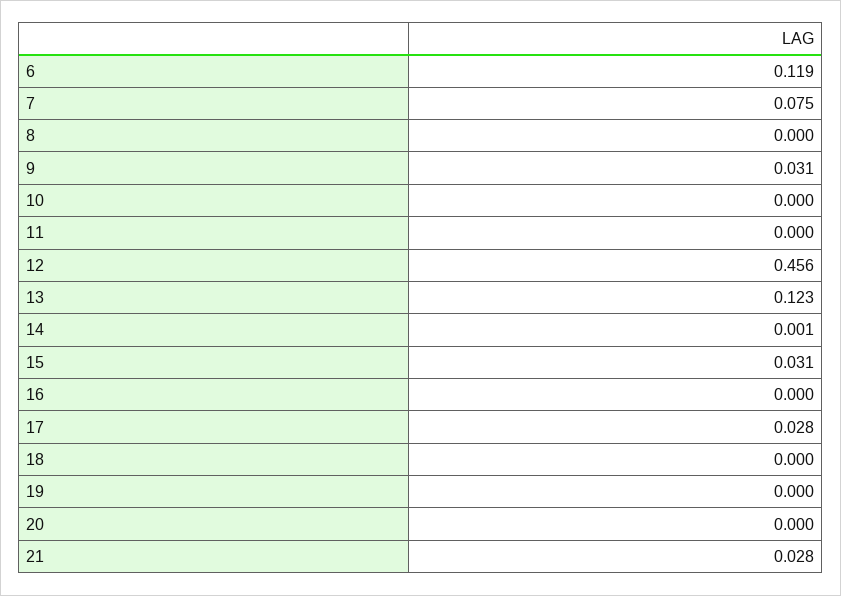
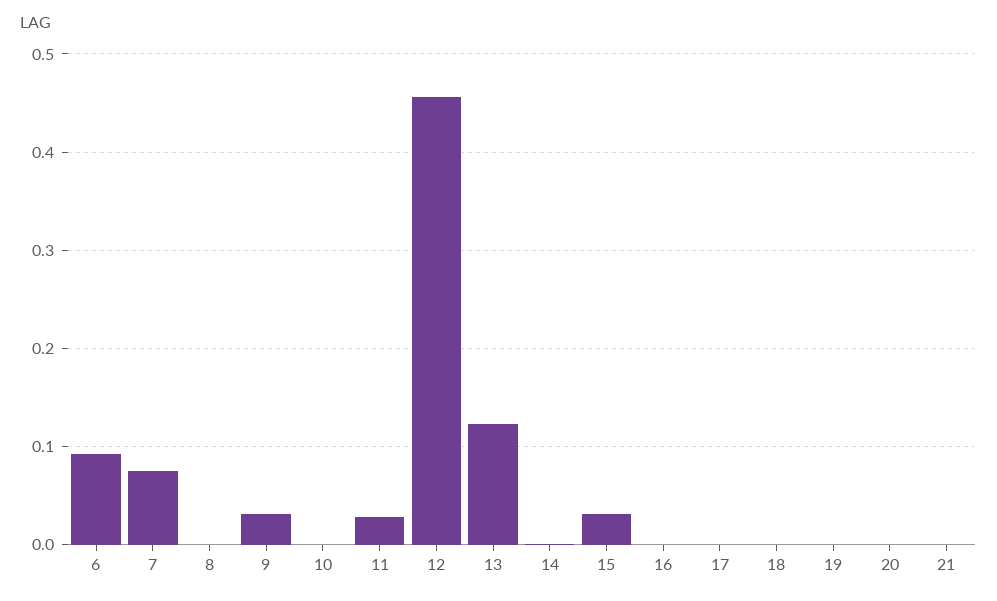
  {
-   "6": 0.119,
+   "6": 0.09,
    "7": 0.075,
    "8": 0,
    "9": 0.031,
    "10": 0,
-   "11": 0,
+   "11": 0.03,
    "12": 0.456,
    "13": 0.123,
    "14": 0.001,
    "15": 0.031,
    "16": 0,
-   "17": 0.028,
+   "17": 0,
    "18": 0,
    "19": 0,
    "20": 0,
-   "21": 0.028
+   "21": 0
  }

